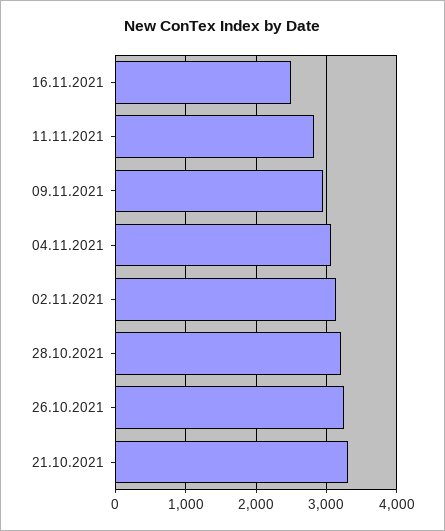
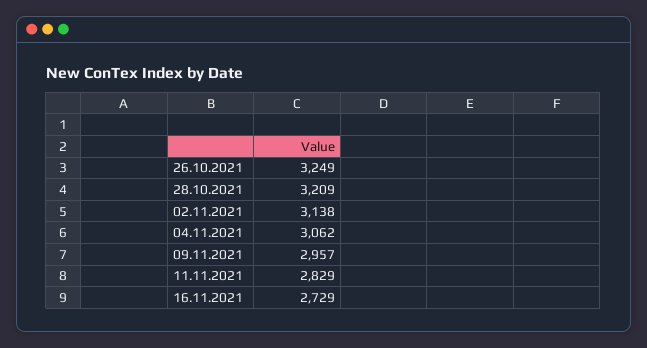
  {
-   "16.11.2021": 2500,
+   "16.11.2021": 2729,
    "11.11.2021": 2829,
    "09.11.2021": 2957,
    "04.11.2021": 3062,
    "02.11.2021": 3138,
    "28.10.2021": 3209,
-   "26.10.2021": 3249,
+   "26.10.2021": 3249
-   "21.10.2021": 3300
  }

